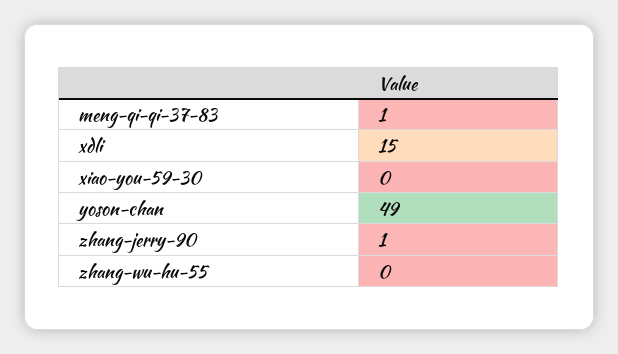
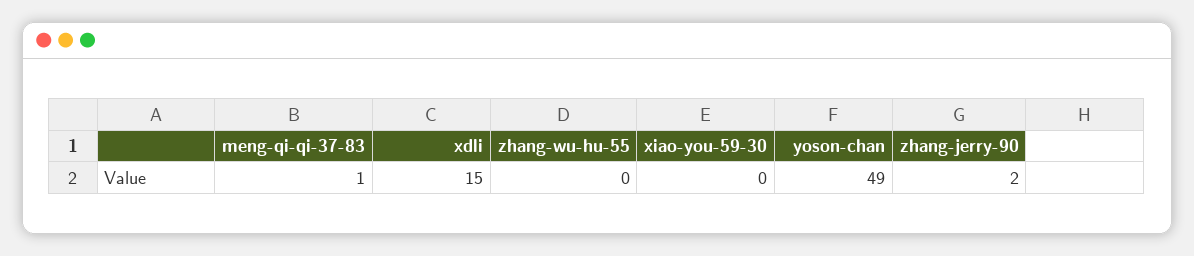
  {
    "meng-qi-qi-37-83": 1,
    "xdli": 15,
    "xiao-you-59-30": 0,
    "yoson-chan": 49,
-   "zhang-jerry-90": 1,
+   "zhang-jerry-90": 2,
    "zhang-wu-hu-55": 0
  }

